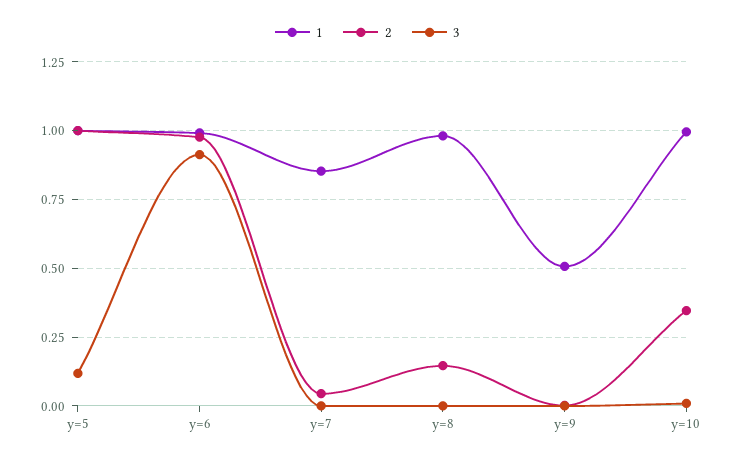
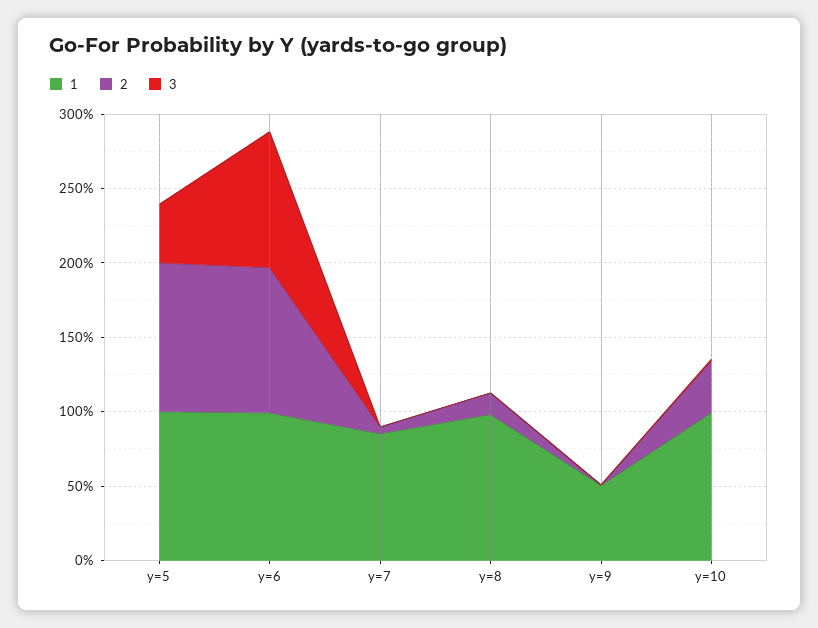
  {
    "1": {
      "y=5": 1,
      "y=6": 1,
      "y=7": 0.85,
      "y=8": 0.975,
      "y=9": 0.5,
      "y=10": 1
    },
    "2": {
      "y=5": 1,
      "y=6": 0.975,
      "y=7": 0.05,
      "y=8": 0.15,
      "y=9": 0,
      "y=10": 0.35
    },
    "3": {
-     "y=5": 0.125,
+     "y=5": 0.4,
      "y=6": 0.925,
      "y=7": 0,
      "y=8": 0,
      "y=9": 0,
      "y=10": 0
    }
  }

